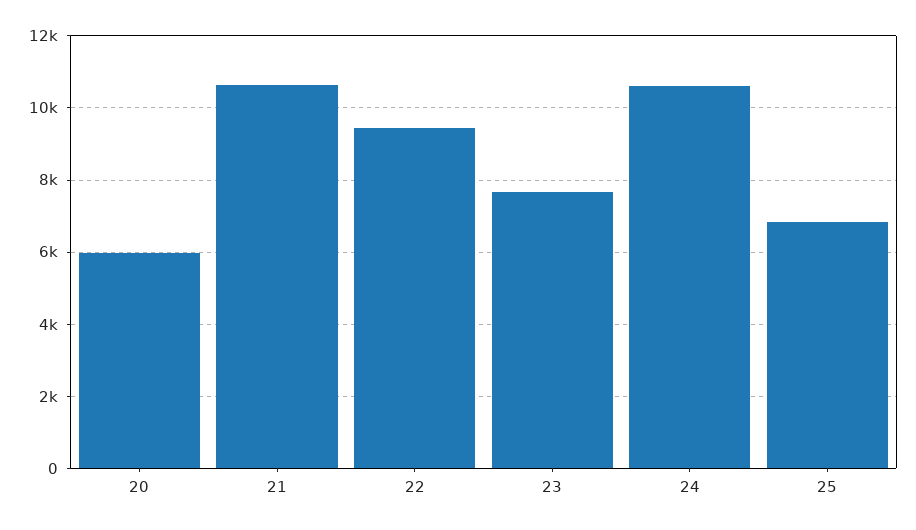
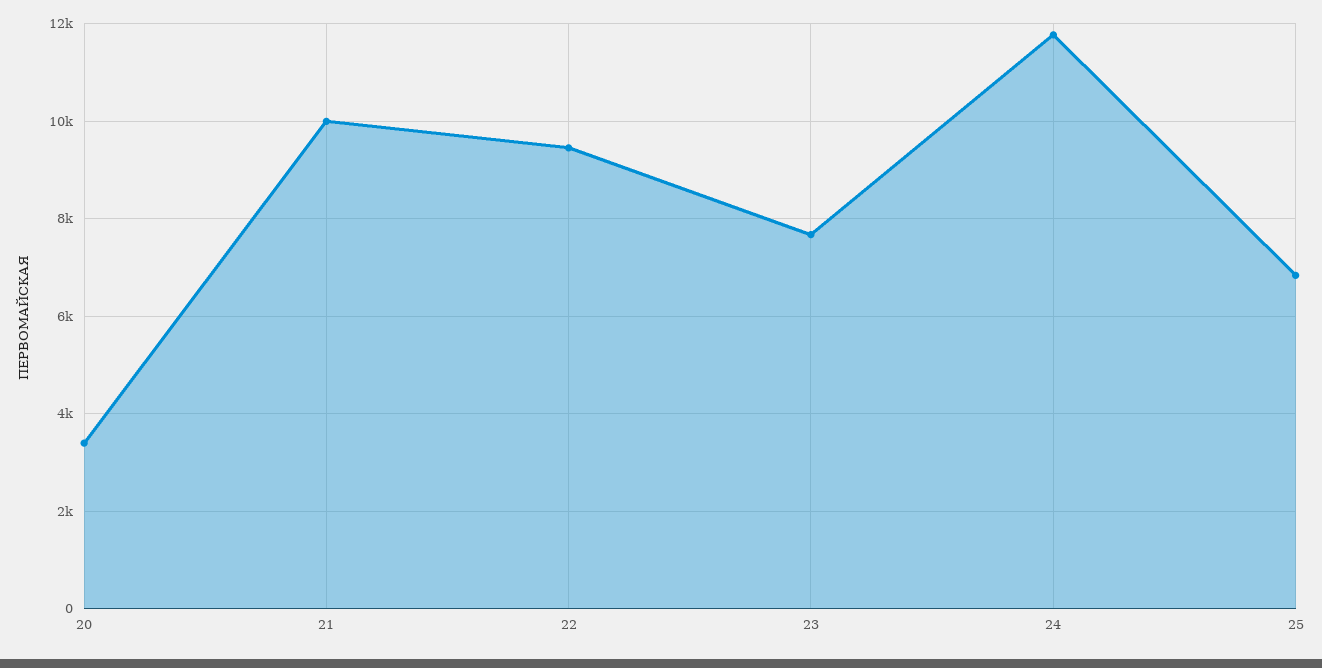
  {
-   "20": 6000,
+   "20": 3400,
-   "21": 10600,
+   "21": 10000,
    "22": 9400,
    "23": 7600,
-   "24": 10600,
+   "24": 11800,
    "25": 6800
  }

